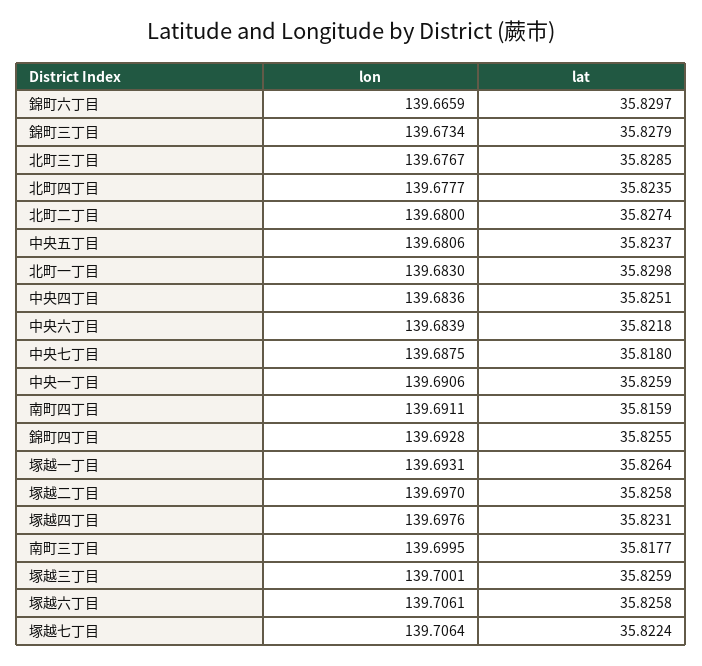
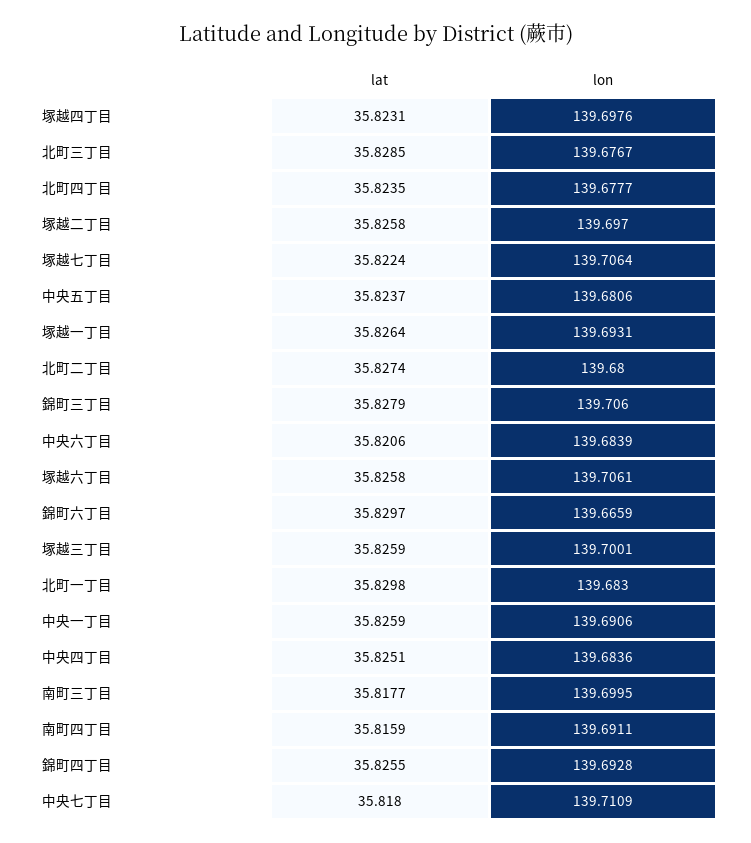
  {
    "lon": {
      "錦町六丁目": 139.6659,
-     "錦町三丁目": 139.6734,
+     "錦町三丁目": 139.706,
      "北町三丁目": 139.6767,
      "北町四丁目": 139.6777,
      "北町二丁目": 139.68,
      "中央五丁目": 139.6806,
      "北町一丁目": 139.683,
      "中央四丁目": 139.6836,
      "中央六丁目": 139.6839,
-     "中央七丁目": 139.6875,
+     "中央七丁目": 139.7109,
      "中央一丁目": 139.6906,
      "南町四丁目": 139.6911,
      "錦町四丁目": 139.6928,
      "塚越一丁目": 139.6931,
      "塚越二丁目": 139.697,
      "塚越四丁目": 139.6976,
      "南町三丁目": 139.6995,
      "塚越三丁目": 139.7001,
      "塚越六丁目": 139.7061,
      "塚越七丁目": 139.7064
    },
    "lat": {
      "錦町六丁目": 35.8297,
      "錦町三丁目": 35.8279,
      "北町三丁目": 35.8285,
      "北町四丁目": 35.8235,
      "北町二丁目": 35.8274,
      "中央五丁目": 35.8237,
      "北町一丁目": 35.8298,
      "中央四丁目": 35.8251,
-     "中央六丁目": 35.8218,
+     "中央六丁目": 35.8206,
      "中央七丁目": 35.818,
      "中央一丁目": 35.8259,
      "南町四丁目": 35.8159,
      "錦町四丁目": 35.8255,
      "塚越一丁目": 35.8264,
      "塚越二丁目": 35.8258,
      "塚越四丁目": 35.8231,
      "南町三丁目": 35.8177,
      "塚越三丁目": 35.8259,
      "塚越六丁目": 35.8258,
      "塚越七丁目": 35.8224
    }
  }

